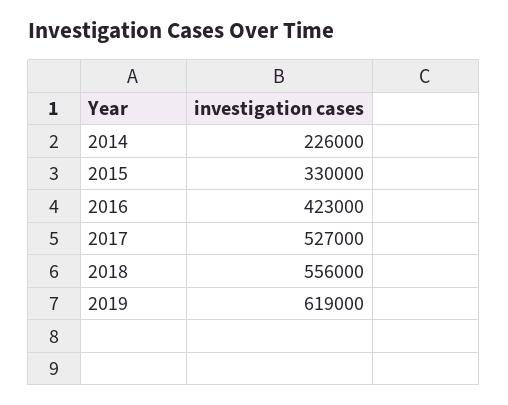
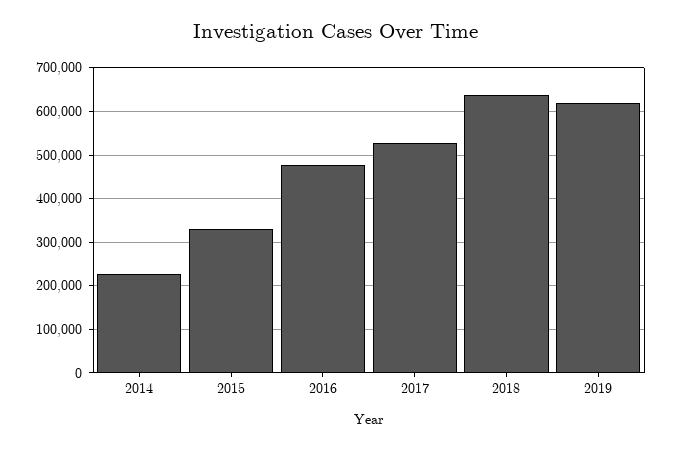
  {
    "2014": 226000,
    "2015": 330000,
-   "2016": 423000,
+   "2016": 480000,
    "2017": 527000,
-   "2018": 556000,
+   "2018": 640000,
    "2019": 619000
  }

